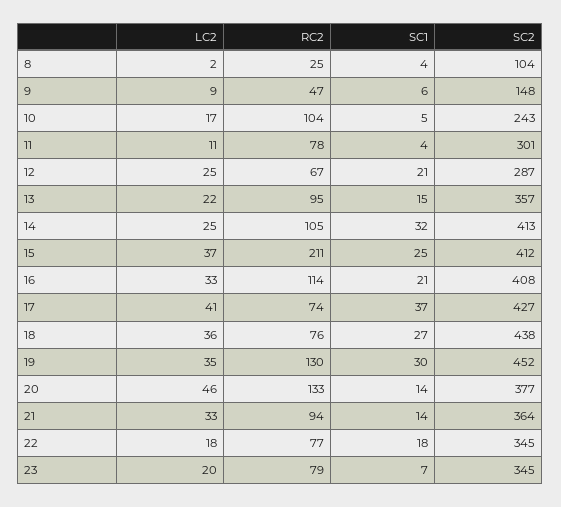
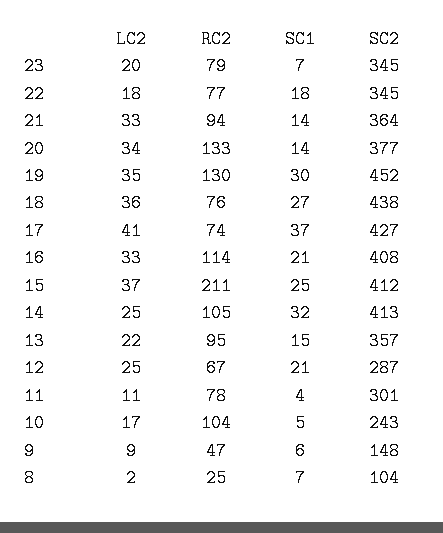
  {
    "LC2": {
      "8": 2,
      "9": 9,
      "10": 17,
      "11": 11,
      "12": 25,
      "13": 22,
      "14": 25,
      "15": 37,
      "16": 33,
      "17": 41,
      "18": 36,
      "19": 35,
-     "20": 46,
+     "20": 34,
      "21": 33,
      "22": 18,
      "23": 20
    },
    "RC2": {
      "8": 25,
      "9": 47,
      "10": 104,
      "11": 78,
      "12": 67,
      "13": 95,
      "14": 105,
      "15": 211,
      "16": 114,
      "17": 74,
      "18": 76,
      "19": 130,
      "20": 133,
      "21": 94,
      "22": 77,
      "23": 79
    },
    "SC1": {
-     "8": 4,
+     "8": 7,
      "9": 6,
      "10": 5,
      "11": 4,
      "12": 21,
      "13": 15,
      "14": 32,
      "15": 25,
      "16": 21,
      "17": 37,
      "18": 27,
      "19": 30,
      "20": 14,
      "21": 14,
      "22": 18,
      "23": 7
    },
    "SC2": {
      "8": 104,
      "9": 148,
      "10": 243,
      "11": 301,
      "12": 287,
      "13": 357,
      "14": 413,
      "15": 412,
      "16": 408,
      "17": 427,
      "18": 438,
      "19": 452,
      "20": 377,
      "21": 364,
      "22": 345,
      "23": 345
    }
  }

